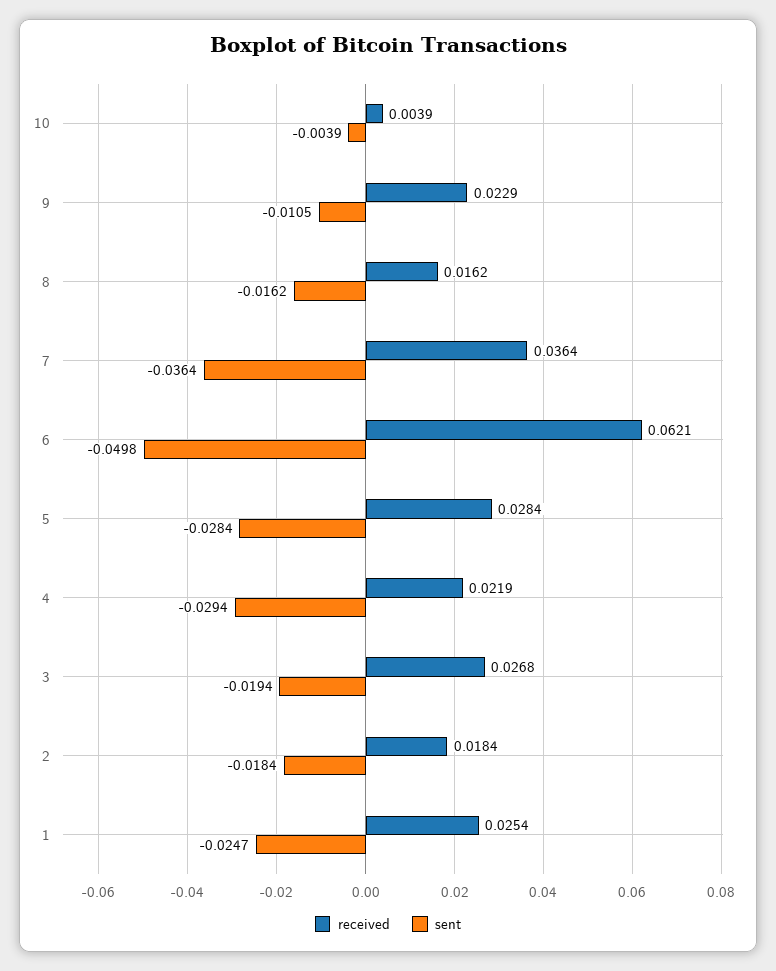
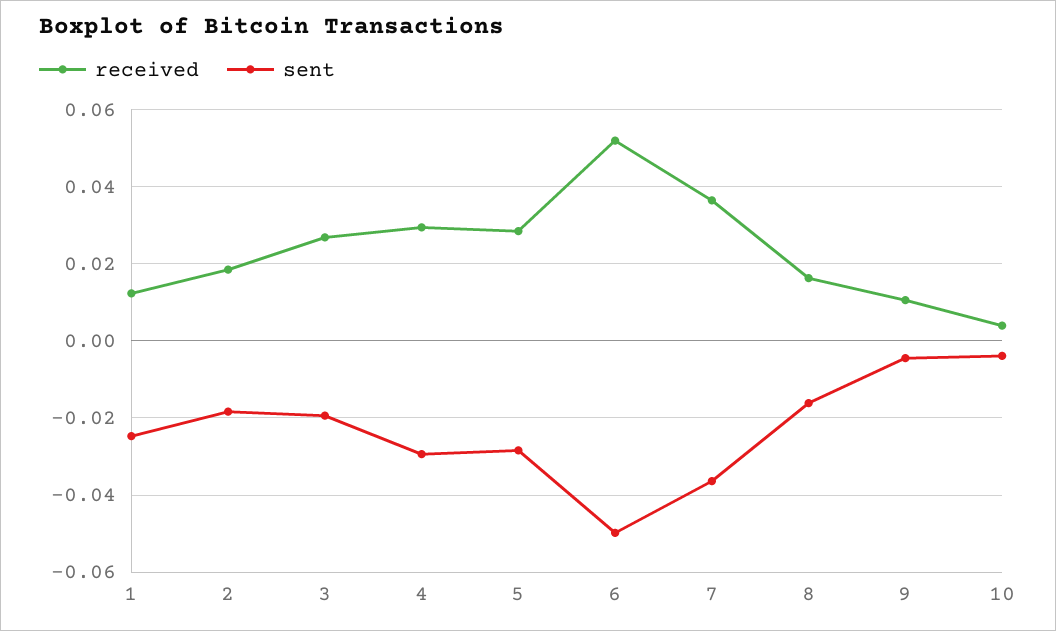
  {
    "received": {
      "10": 0.0039,
-     "9": 0.0229,
+     "9": 0.01,
      "8": 0.0162,
      "7": 0.0364,
-     "6": 0.0621,
+     "6": 0.052,
      "5": 0.0284,
-     "4": 0.0219,
+     "4": 0.03,
      "3": 0.0268,
      "2": 0.0184,
-     "1": 0.0254
+     "1": 0.012
    },
    "sent": {
      "10": -0.0039,
-     "9": -0.0105,
+     "9": -0.004,
      "8": -0.0162,
      "7": -0.0364,
      "6": -0.0498,
      "5": -0.0284,
      "4": -0.0294,
      "3": -0.0194,
      "2": -0.0184,
      "1": -0.0247
    }
  }

